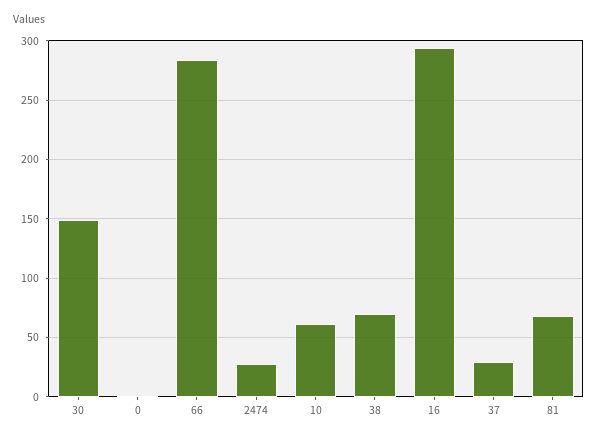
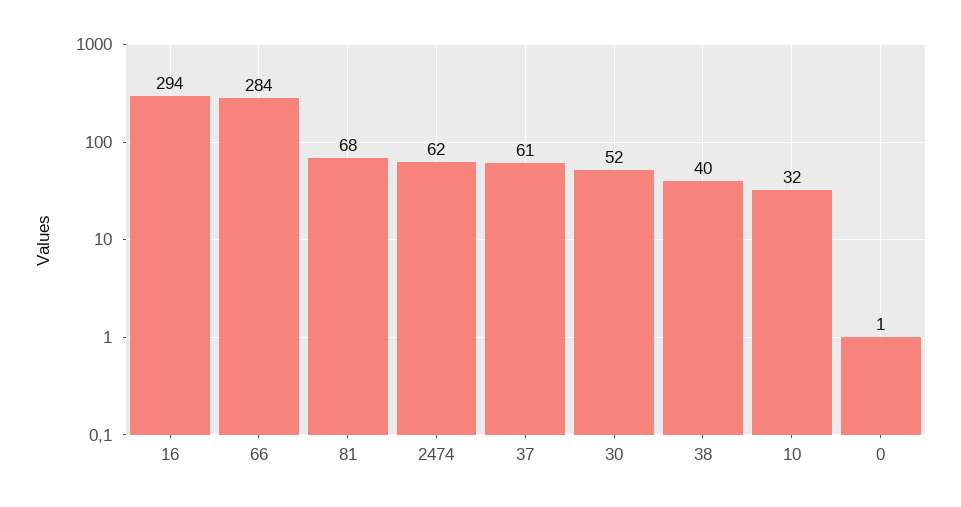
  {
-   "30": 150,
+   "30": 52,
    "0": 1,
    "66": 284,
-   "2474": 30,
+   "2474": 62,
-   "10": 60,
+   "10": 32,
-   "38": 70,
+   "38": 40,
    "16": 294,
-   "37": 30,
+   "37": 61,
    "81": 68
  }

